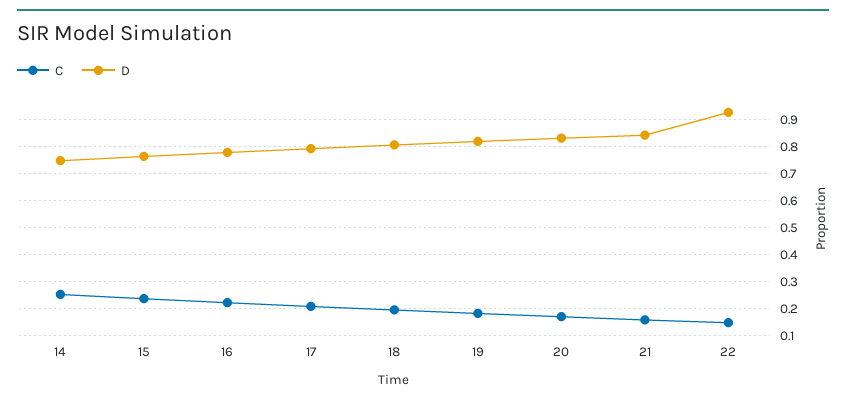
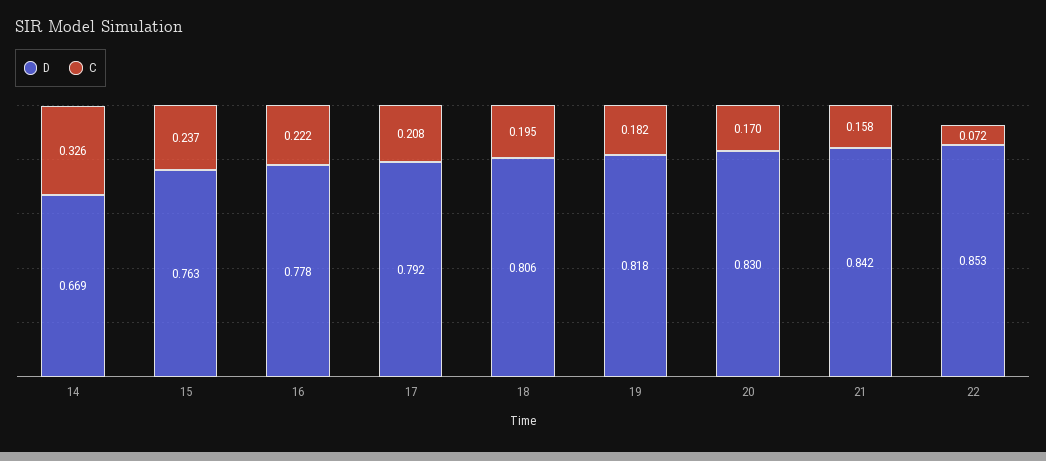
  {
    "C": {
-     "14": 0.25,
+     "14": 0.326,
      "15": 0.237,
      "16": 0.222,
      "17": 0.208,
      "18": 0.195,
      "19": 0.182,
      "20": 0.17,
      "21": 0.158,
-     "22": 0.15
+     "22": 0.072
    },
    "D": {
-     "14": 0.75,
+     "14": 0.669,
      "15": 0.763,
      "16": 0.778,
      "17": 0.792,
      "18": 0.806,
      "19": 0.818,
      "20": 0.83,
      "21": 0.842,
-     "22": 0.925
+     "22": 0.853
    }
  }

